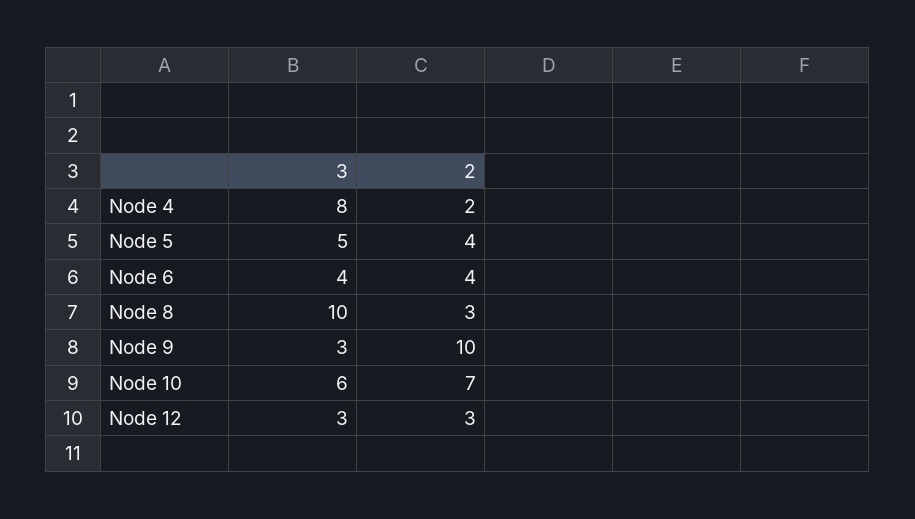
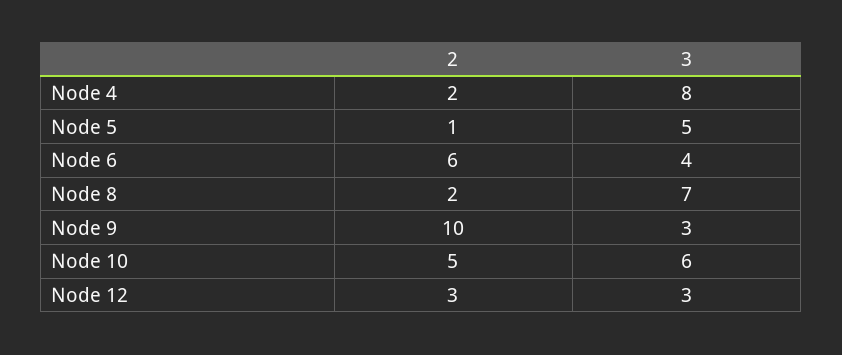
  {
    "3": {
      "Node 4": 8,
      "Node 5": 5,
      "Node 6": 4,
-     "Node 8": 10,
+     "Node 8": 7,
      "Node 9": 3,
      "Node 10": 6,
      "Node 12": 3
    },
    "2": {
      "Node 4": 2,
-     "Node 5": 4,
+     "Node 5": 1,
-     "Node 6": 4,
+     "Node 6": 6,
-     "Node 8": 3,
+     "Node 8": 2,
      "Node 9": 10,
-     "Node 10": 7,
+     "Node 10": 5,
      "Node 12": 3
    }
  }

